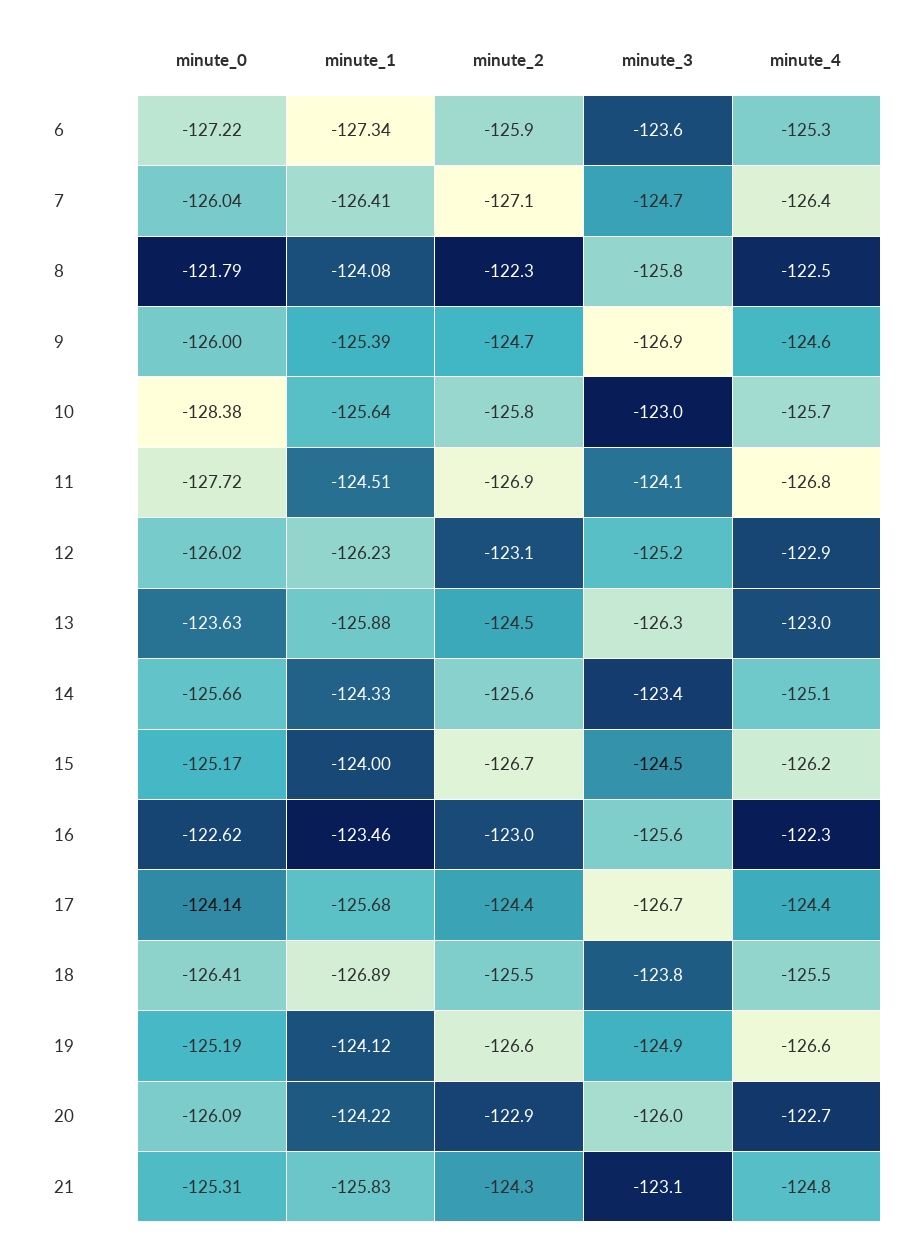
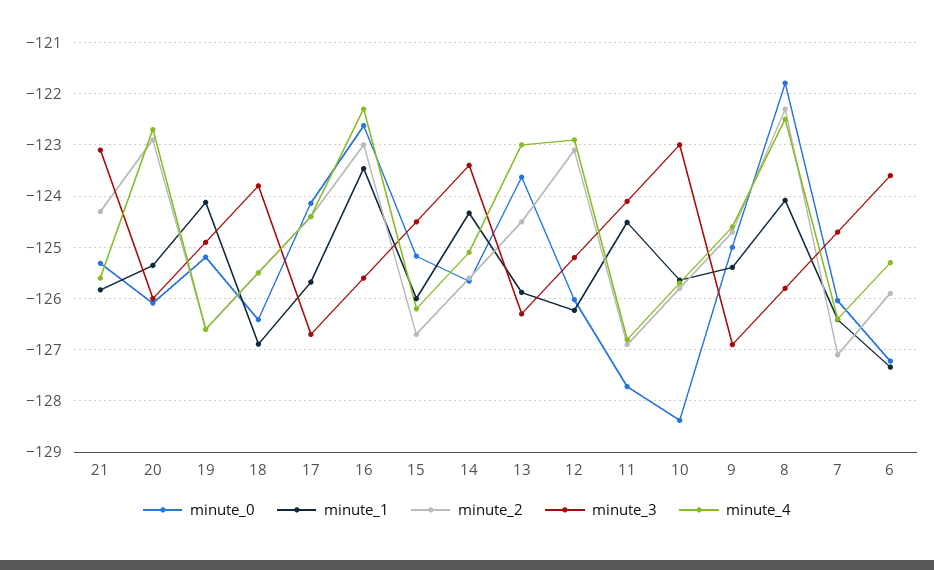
  {
    "minute_0": {
      "6": -127.22,
      "7": -126.04,
      "8": -121.79,
-     "9": -126,
+     "9": -125,
      "10": -128.38,
      "11": -127.72,
      "12": -126.02,
      "13": -123.63,
      "14": -125.66,
      "15": -125.17,
      "16": -122.62,
      "17": -124.14,
      "18": -126.41,
      "19": -125.19,
      "20": -126.09,
      "21": -125.31
    },
    "minute_1": {
      "6": -127.34,
      "7": -126.41,
      "8": -124.08,
      "9": -125.39,
      "10": -125.64,
      "11": -124.51,
      "12": -126.23,
      "13": -125.88,
      "14": -124.33,
-     "15": -124,
+     "15": -126,
      "16": -123.46,
      "17": -125.68,
      "18": -126.89,
      "19": -124.12,
-     "20": -124.22,
+     "20": -125.4,
      "21": -125.83
    },
    "minute_2": {
      "6": -125.9,
      "7": -127.1,
      "8": -122.3,
      "9": -124.7,
      "10": -125.8,
      "11": -126.9,
      "12": -123.1,
      "13": -124.5,
      "14": -125.6,
      "15": -126.7,
      "16": -123,
      "17": -124.4,
      "18": -125.5,
      "19": -126.6,
      "20": -122.9,
      "21": -124.3
    },
    "minute_3": {
      "6": -123.6,
      "7": -124.7,
      "8": -125.8,
      "9": -126.9,
      "10": -123,
      "11": -124.1,
      "12": -125.2,
      "13": -126.3,
      "14": -123.4,
      "15": -124.5,
      "16": -125.6,
      "17": -126.7,
      "18": -123.8,
      "19": -124.9,
      "20": -126,
      "21": -123.1
    },
    "minute_4": {
      "6": -125.3,
      "7": -126.4,
      "8": -122.5,
      "9": -124.6,
      "10": -125.7,
      "11": -126.8,
      "12": -122.9,
      "13": -123,
      "14": -125.1,
      "15": -126.2,
      "16": -122.3,
      "17": -124.4,
      "18": -125.5,
      "19": -126.6,
      "20": -122.7,
-     "21": -124.8
+     "21": -125.6
    }
  }

